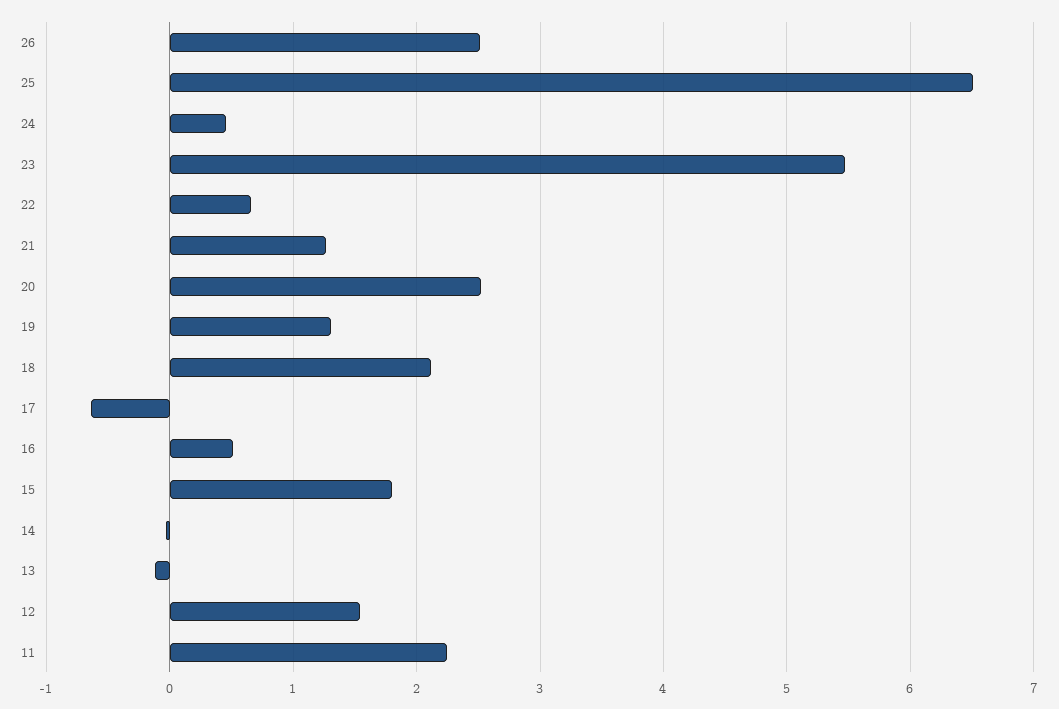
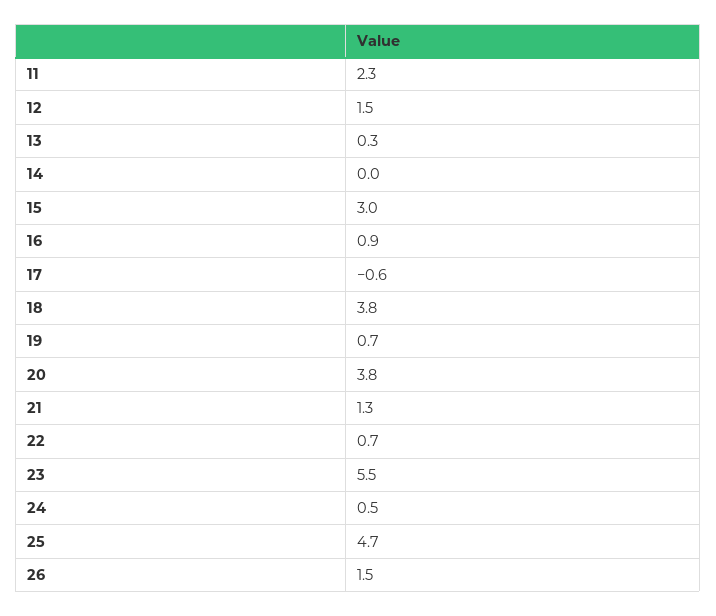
  {
-   "26": 2.5,
+   "26": 1.5,
-   "25": 6.5,
+   "25": 4.7,
    "24": 0.5,
    "23": 5.5,
    "22": 0.7,
    "21": 1.3,
-   "20": 2.5,
+   "20": 3.8,
-   "19": 1.3,
+   "19": 0.7,
-   "18": 2.1,
+   "18": 3.8,
    "17": -0.6,
-   "16": 0.5,
+   "16": 0.9,
-   "15": 1.8,
+   "15": 3,
    "14": 0,
-   "13": -0.1,
+   "13": 0.3,
    "12": 1.5,
    "11": 2.3
  }

